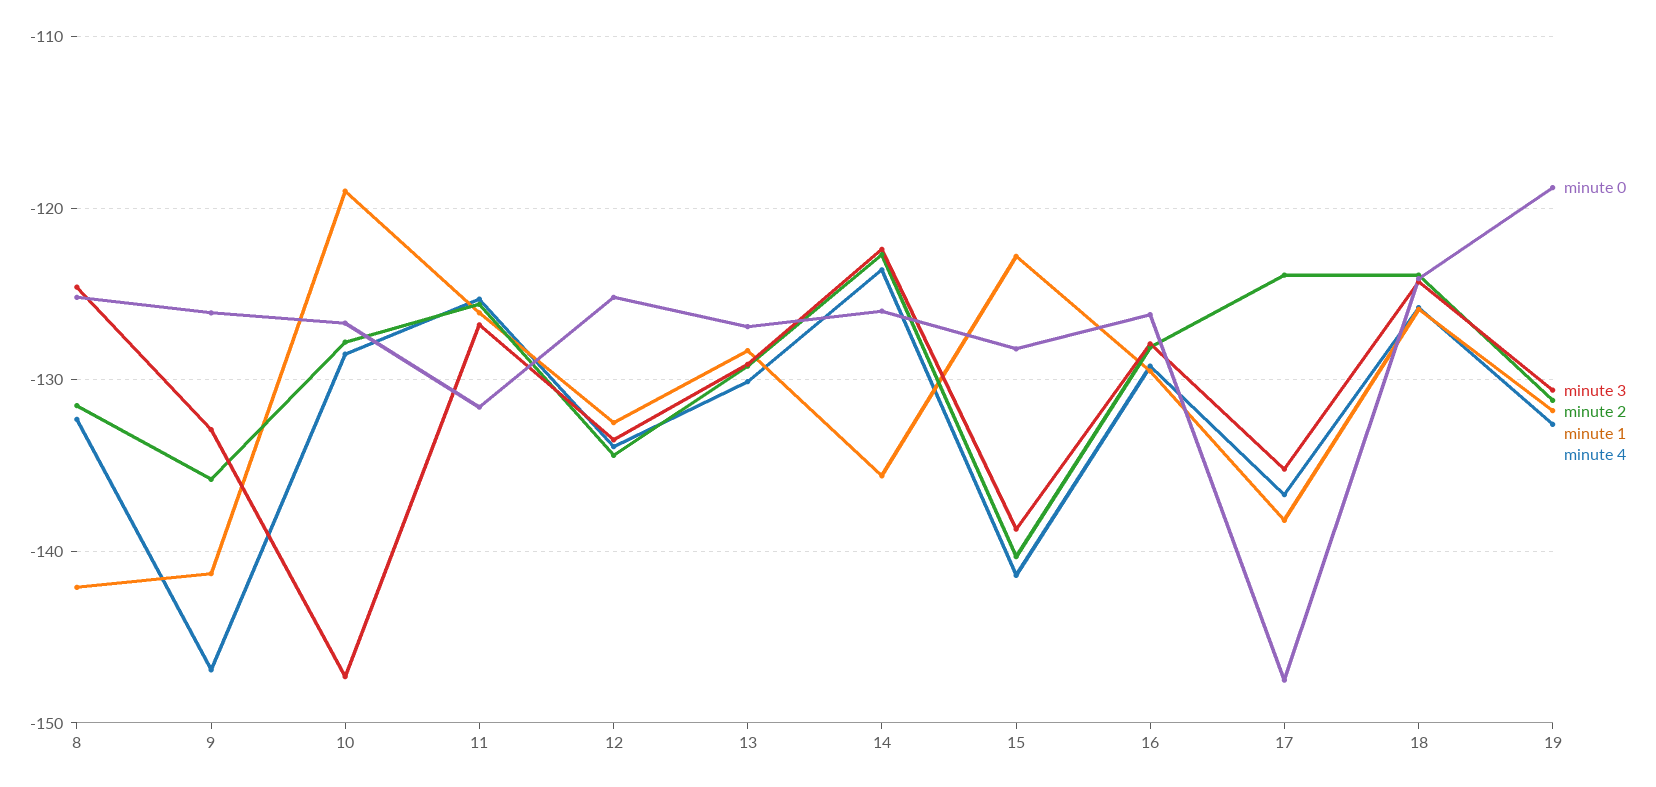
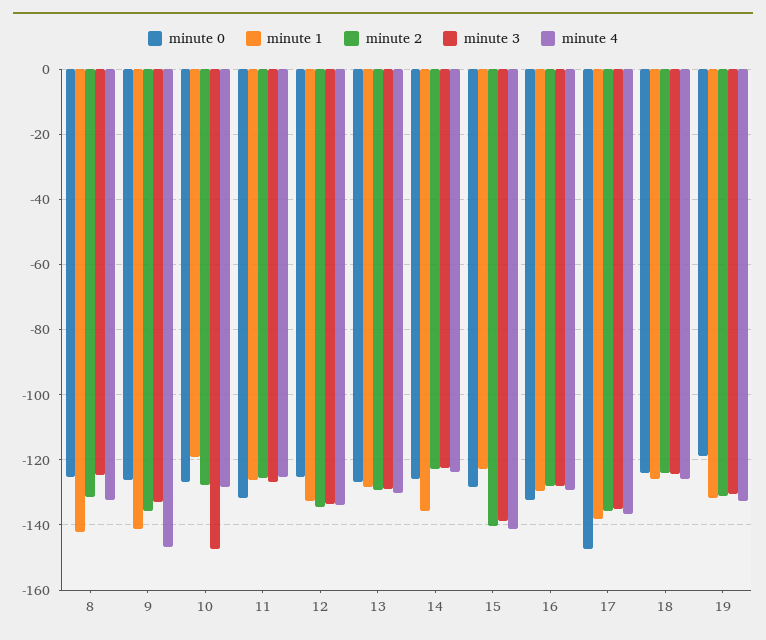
  {
    "minute 0": {
      "8": -125,
      "9": -126,
      "10": -127,
      "11": -132,
      "12": -125,
      "13": -127,
      "14": -126,
      "15": -128,
-     "16": -126,
+     "16": -132,
      "17": -148,
      "18": -124,
      "19": -119
    },
    "minute 3": {
      "8": -125,
      "9": -133,
      "10": -147,
      "11": -127,
      "12": -134,
      "13": -129,
      "14": -122,
      "15": -139,
      "16": -128,
      "17": -135,
      "18": -124,
      "19": -131
    },
    "minute 2": {
      "8": -132,
      "9": -136,
      "10": -128,
      "11": -126,
      "12": -134,
      "13": -129,
      "14": -123,
      "15": -140,
      "16": -128,
-     "17": -124,
+     "17": -136,
      "18": -124,
      "19": -131
    },
    "minute 1": {
      "8": -142,
      "9": -141,
      "10": -119,
      "11": -126,
      "12": -133,
      "13": -128,
      "14": -136,
      "15": -123,
      "16": -130,
      "17": -138,
      "18": -126,
      "19": -132
    },
    "minute 4": {
      "8": -132,
      "9": -147,
      "10": -129,
      "11": -125,
      "12": -134,
      "13": -130,
      "14": -124,
      "15": -141,
      "16": -129,
      "17": -137,
      "18": -126,
      "19": -133
    }
  }

